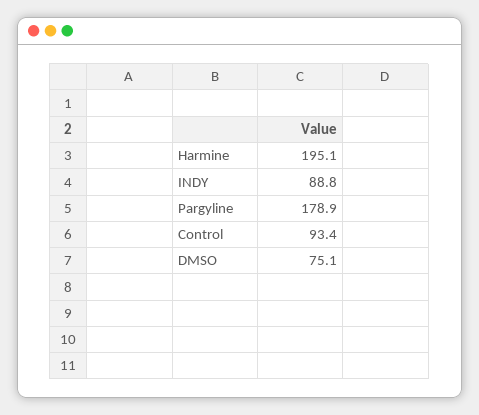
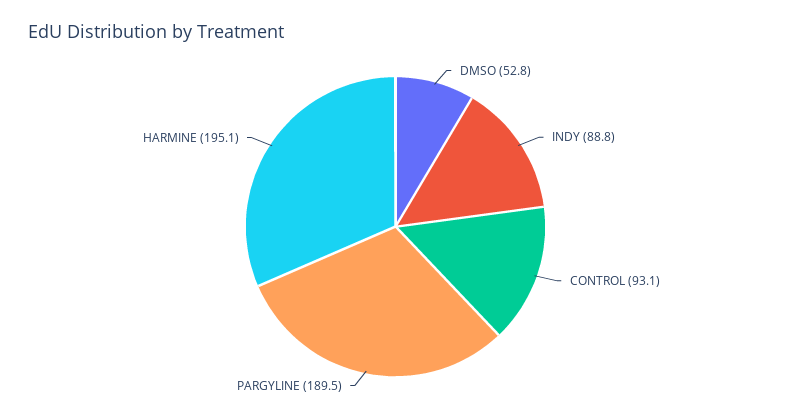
  {
    "Harmine": 195.1,
    "INDY": 88.8,
-   "Pargyline": 178.9,
+   "Pargyline": 189.5,
-   "Control": 93.4,
+   "Control": 93.1,
-   "DMSO": 75.1
+   "DMSO": 52.8
  }

